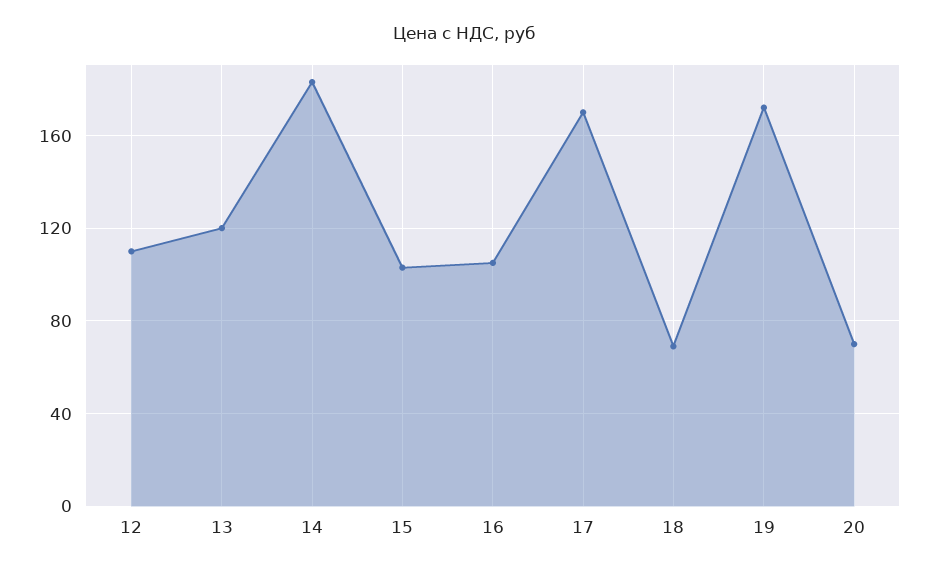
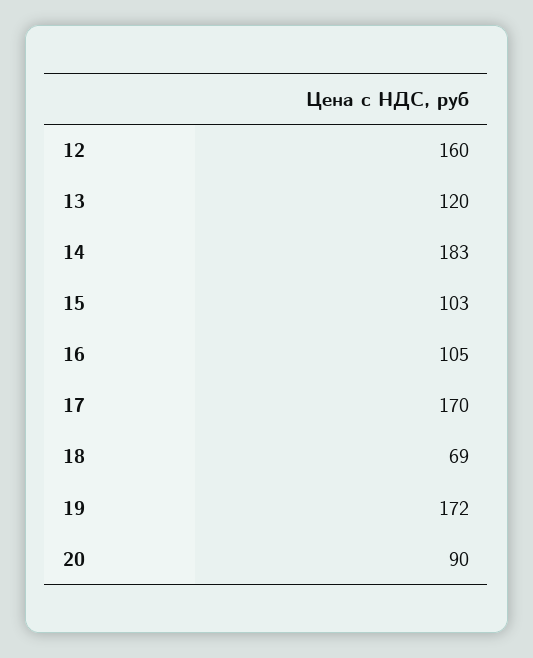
  {
-   "12": 110,
+   "12": 160,
    "13": 120,
    "14": 183,
    "15": 103,
    "16": 105,
    "17": 170,
    "18": 69,
    "19": 172,
-   "20": 70
+   "20": 90
  }

